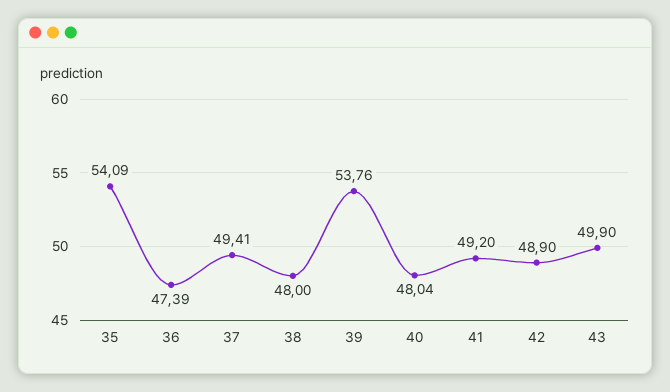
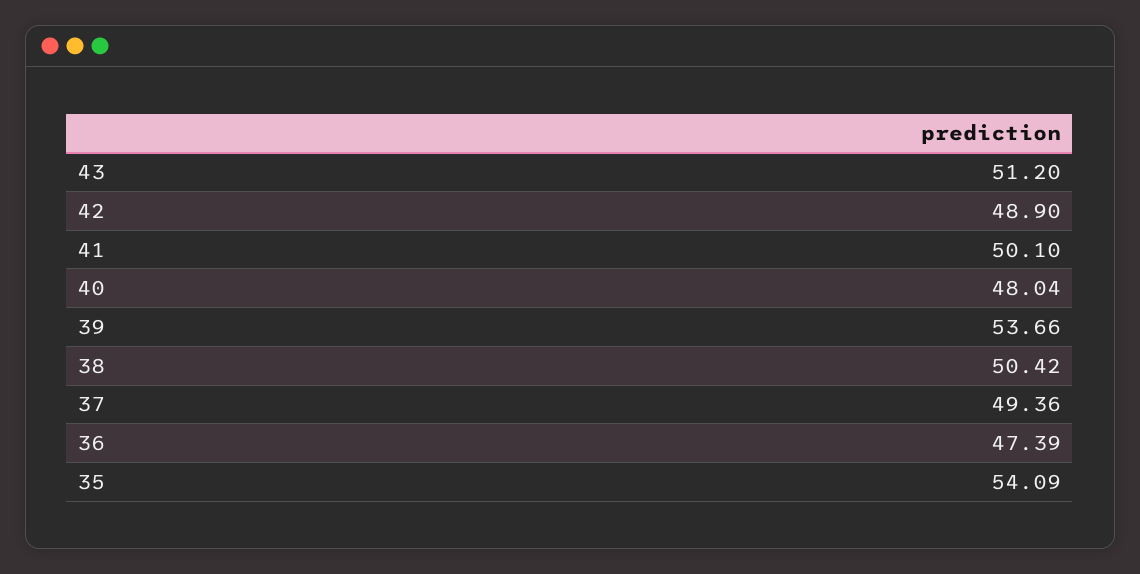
  {
    "35": 54.09,
    "36": 47.39,
-   "37": 49.41,
+   "37": 49.36,
-   "38": 48,
+   "38": 50.42,
-   "39": 53.76,
+   "39": 53.66,
    "40": 48.04,
-   "41": 49.2,
+   "41": 50.1,
    "42": 48.9,
-   "43": 49.9
+   "43": 51.2
  }

